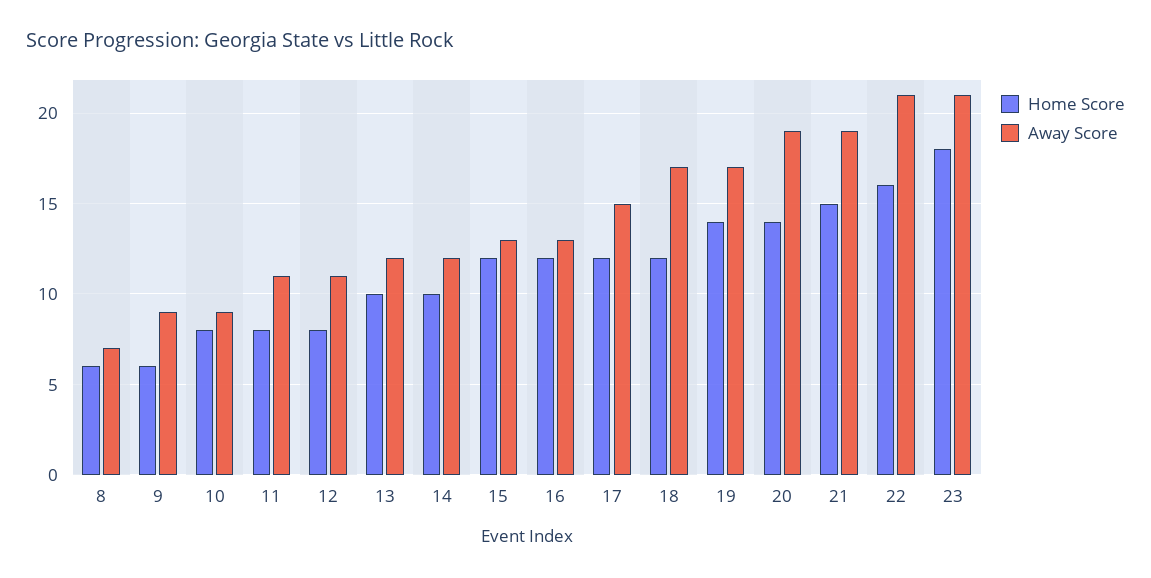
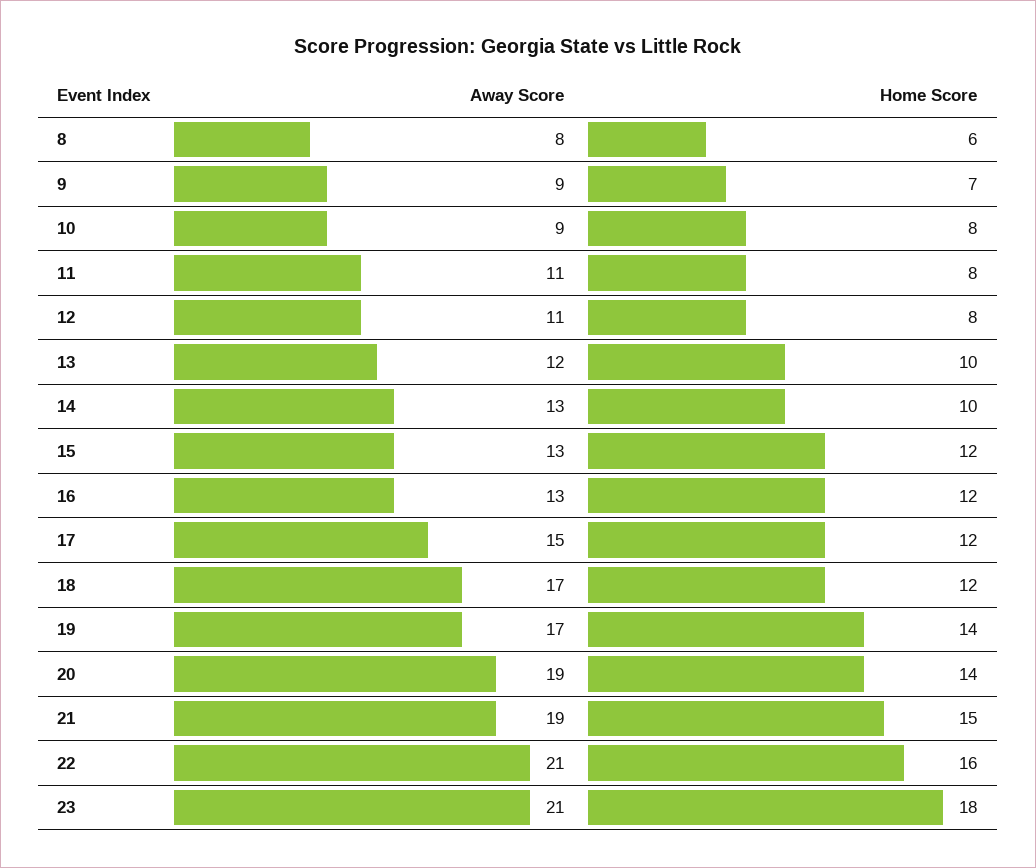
  {
    "Home Score": {
      "8": 6,
-     "9": 6,
+     "9": 7,
      "10": 8,
      "11": 8,
      "12": 8,
      "13": 10,
      "14": 10,
      "15": 12,
      "16": 12,
      "17": 12,
      "18": 12,
      "19": 14,
      "20": 14,
      "21": 15,
      "22": 16,
      "23": 18
    },
    "Away Score": {
-     "8": 7,
+     "8": 8,
      "9": 9,
      "10": 9,
      "11": 11,
      "12": 11,
      "13": 12,
-     "14": 12,
+     "14": 13,
      "15": 13,
      "16": 13,
      "17": 15,
      "18": 17,
      "19": 17,
      "20": 19,
      "21": 19,
      "22": 21,
      "23": 21
    }
  }

